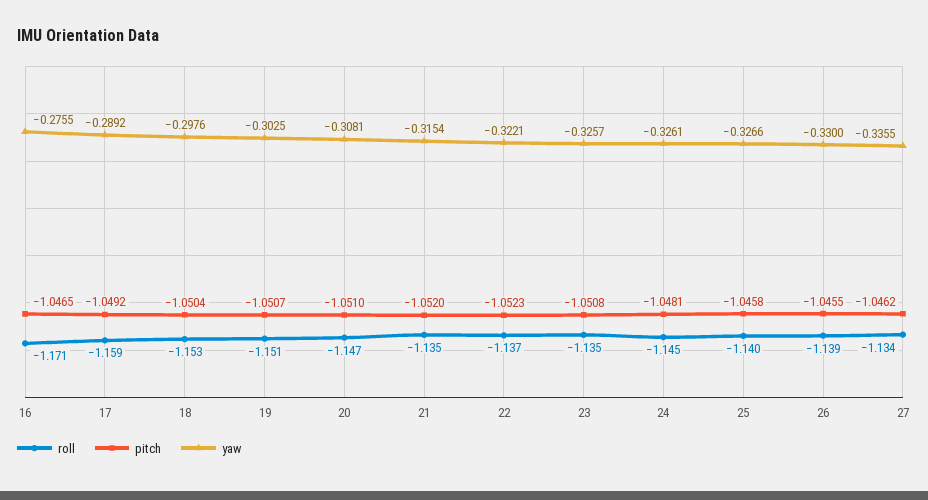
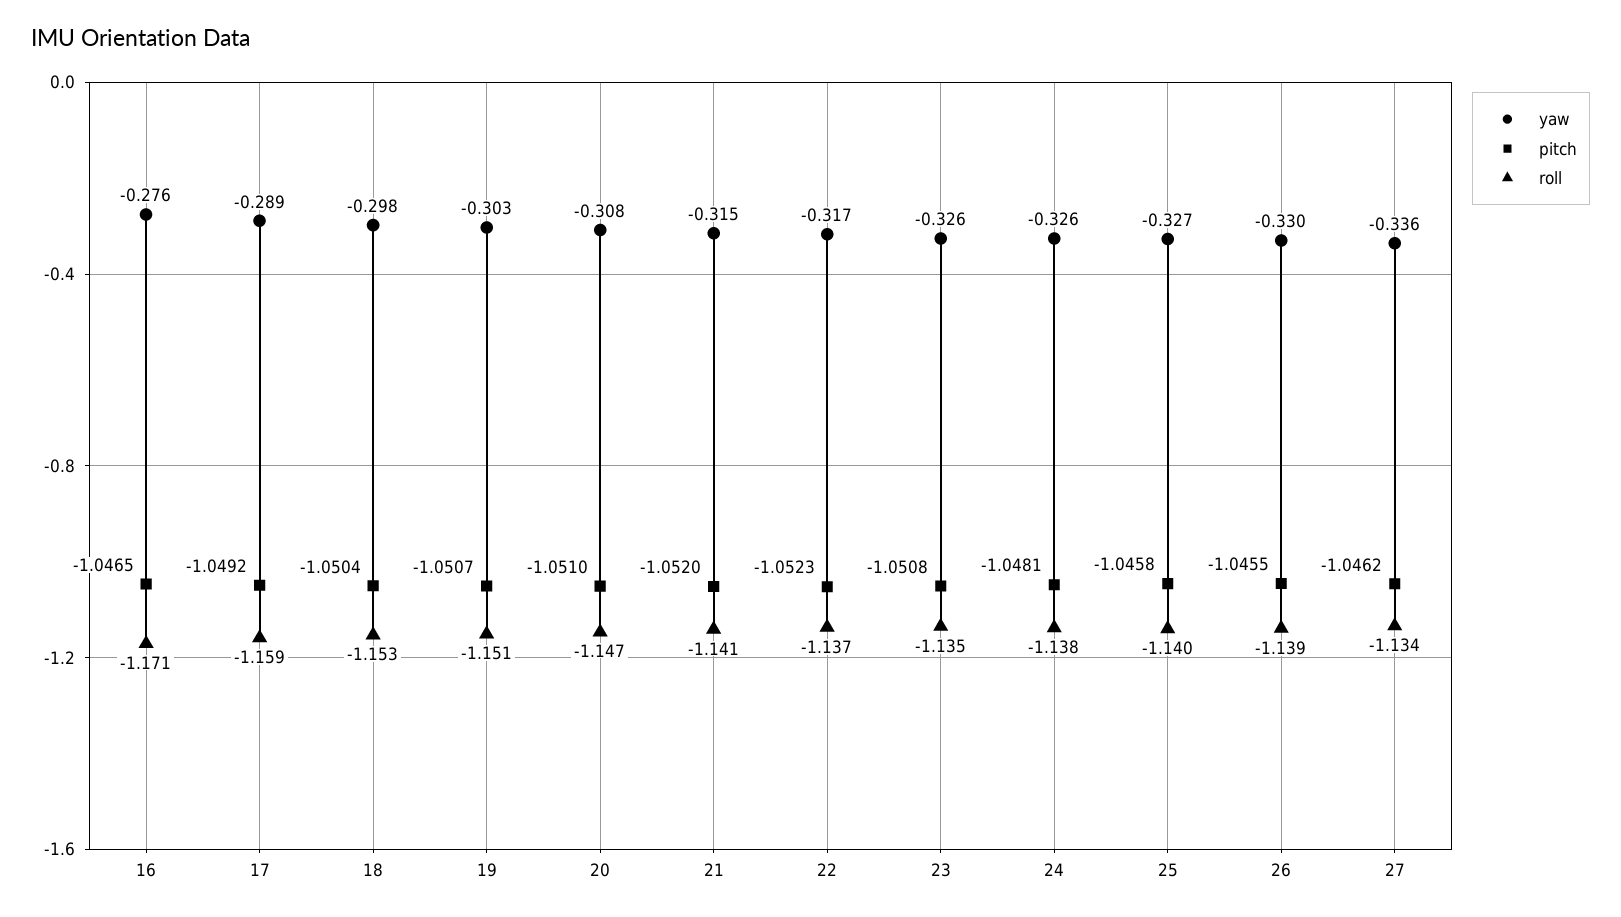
  {
    "roll": {
      "16": -1.171,
      "17": -1.159,
      "18": -1.153,
      "19": -1.151,
      "20": -1.147,
-     "21": -1.135,
+     "21": -1.141,
      "22": -1.137,
      "23": -1.135,
-     "24": -1.145,
+     "24": -1.138,
      "25": -1.14,
      "26": -1.139,
      "27": -1.134
    },
    "pitch": {
      "16": -1.0465,
      "17": -1.0492,
      "18": -1.0504,
      "19": -1.0507,
      "20": -1.051,
      "21": -1.052,
      "22": -1.0523,
      "23": -1.0508,
      "24": -1.0481,
      "25": -1.0458,
      "26": -1.0455,
      "27": -1.0462
    },
    "yaw": {
      "16": -0.2755,
      "17": -0.2892,
      "18": -0.2976,
      "19": -0.3025,
      "20": -0.3081,
      "21": -0.3154,
-     "22": -0.3221,
+     "22": -0.317,
      "23": -0.3257,
      "24": -0.3261,
      "25": -0.3266,
      "26": -0.33,
      "27": -0.3355
    }
  }

